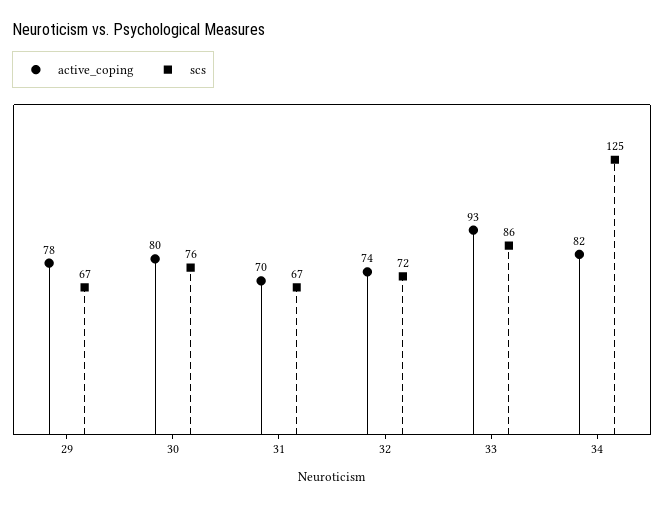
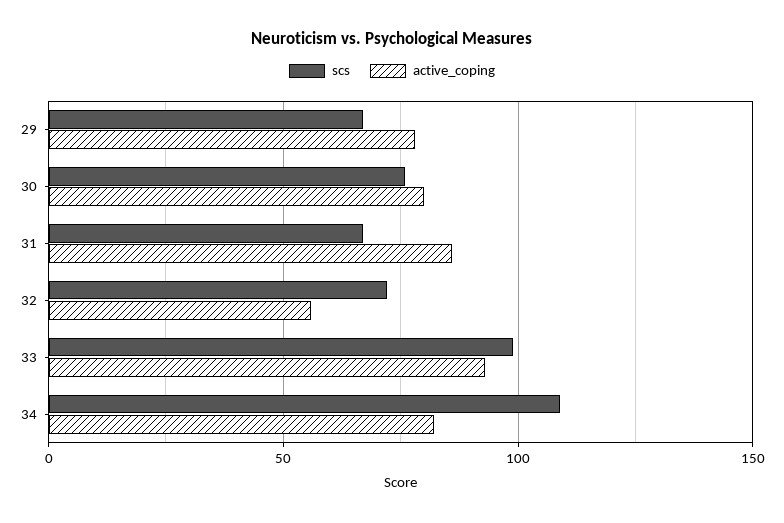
  {
    "active_coping": {
      "29": 78,
      "30": 80,
-     "31": 70,
+     "31": 85,
-     "32": 74,
+     "32": 55,
      "33": 93,
      "34": 82
    },
    "scs": {
      "29": 67,
      "30": 76,
      "31": 67,
      "32": 72,
-     "33": 86,
+     "33": 100,
-     "34": 125
+     "34": 110
    }
  }

